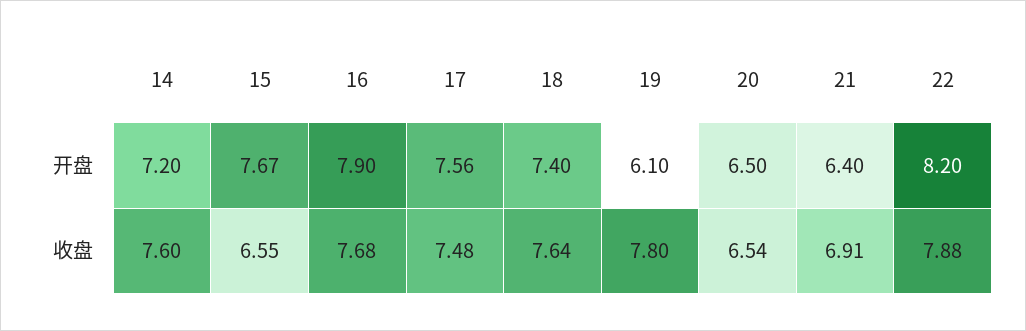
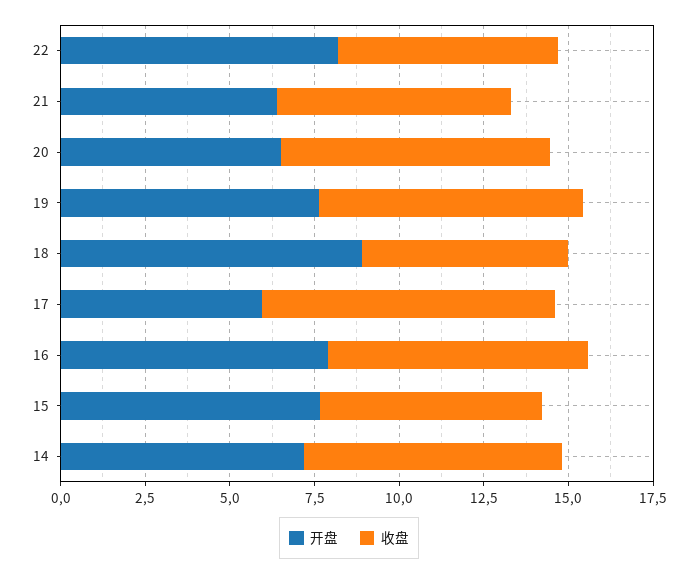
  {
    "开盘": {
      "14": 7.2,
      "15": 7.67,
      "16": 7.9,
-     "17": 7.56,
+     "17": 6,
-     "18": 7.4,
+     "18": 9,
-     "19": 6.1,
+     "19": 7.5,
      "20": 6.5,
      "21": 6.4,
      "22": 8.2
    },
    "收盘": {
      "14": 7.6,
      "15": 6.55,
      "16": 7.68,
-     "17": 7.48,
+     "17": 8.5,
-     "18": 7.64,
+     "18": 6,
      "19": 7.8,
-     "20": 6.54,
+     "20": 8,
      "21": 6.91,
-     "22": 7.88
+     "22": 6.5
    }
  }

